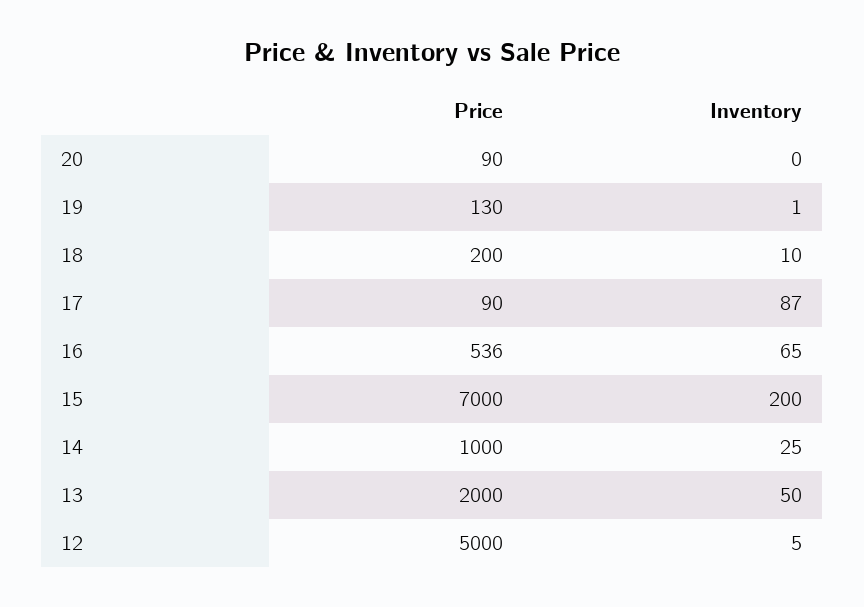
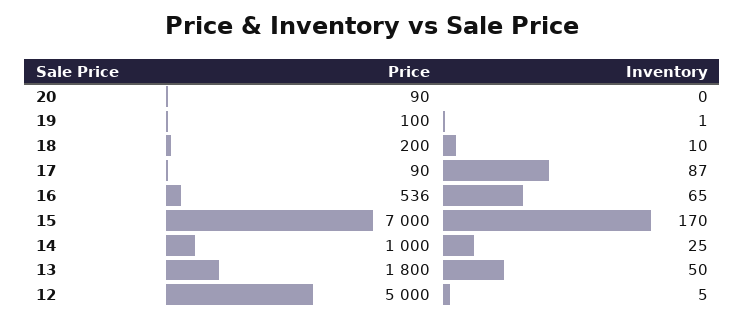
  {
    "Price": {
      "20": 90,
-     "19": 130,
+     "19": 100,
      "18": 200,
      "17": 90,
      "16": 536,
      "15": 7000,
      "14": 1000,
-     "13": 2000,
+     "13": 1800,
      "12": 5000
    },
    "Inventory": {
      "20": 0,
      "19": 1,
      "18": 10,
      "17": 87,
      "16": 65,
-     "15": 200,
+     "15": 170,
      "14": 25,
      "13": 50,
      "12": 5
    }
  }

